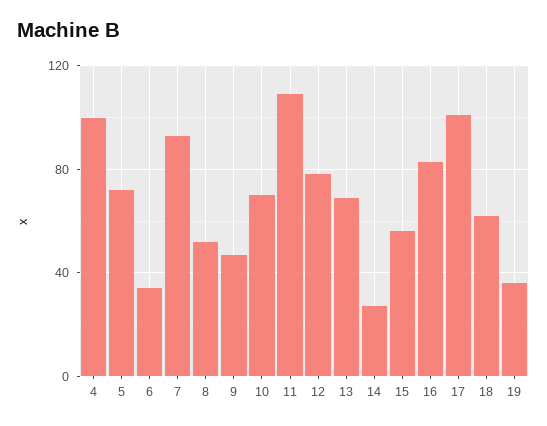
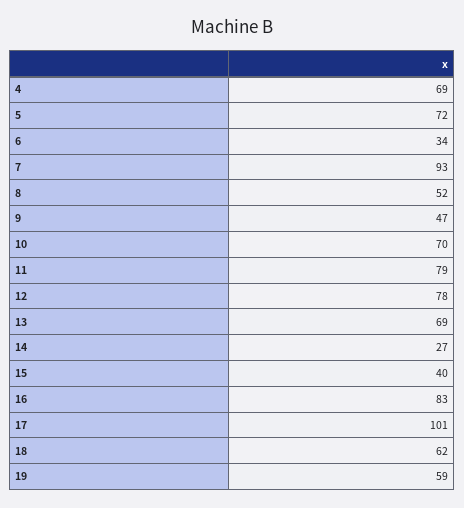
  {
-   "4": 100,
+   "4": 69,
    "5": 72,
    "6": 34,
    "7": 93,
    "8": 52,
    "9": 47,
    "10": 70,
-   "11": 110,
+   "11": 79,
    "12": 78,
    "13": 69,
    "14": 27,
-   "15": 55,
+   "15": 40,
    "16": 83,
    "17": 101,
    "18": 62,
-   "19": 35
+   "19": 59
  }

